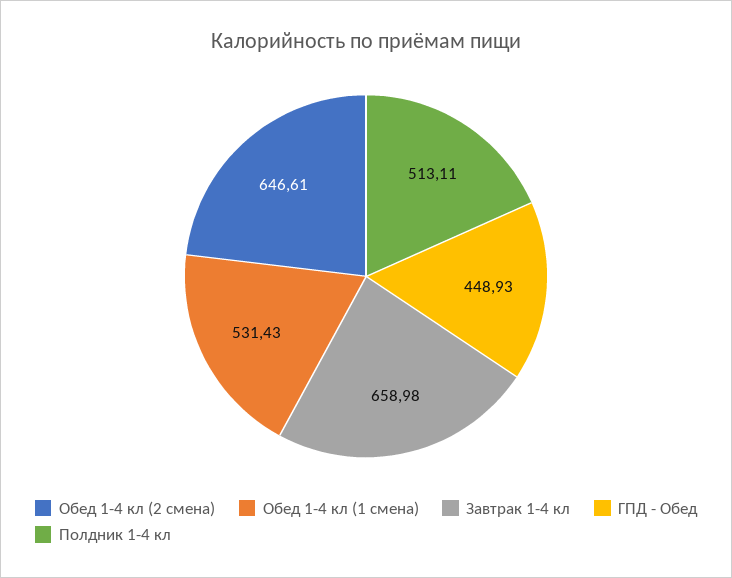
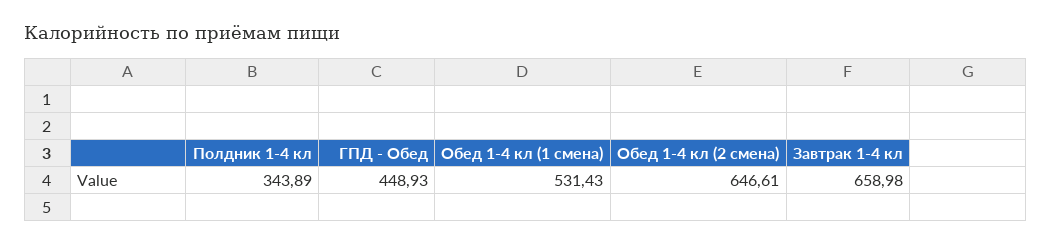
  {
    "Обед 1-4 кл (2 смена)": 646.61,
    "Обед 1-4 кл (1 смена)": 531.43,
    "Завтрак 1-4 кл": 658.98,
    "ГПД - Обед": 448.93,
-   "Полдник 1-4 кл": 513.11
+   "Полдник 1-4 кл": 343.89
  }

